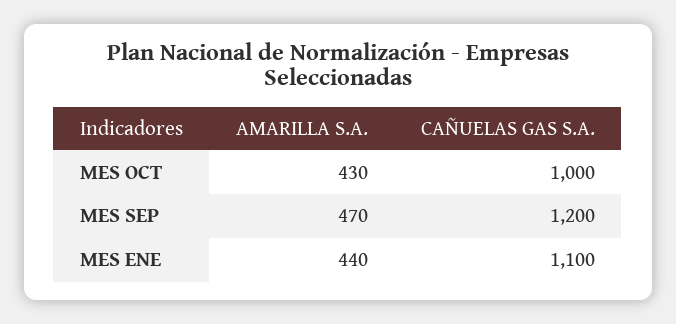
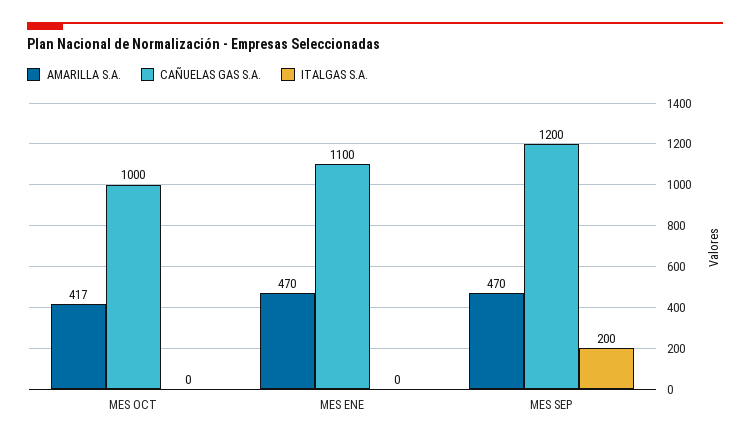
  {
    "AMARILLA S.A.": {
-     "MES OCT": 430,
+     "MES OCT": 417,
      "MES SEP": 470,
-     "MES ENE": 440
+     "MES ENE": 470
    },
    "CAÑUELAS GAS S.A.": {
      "MES OCT": 1000,
      "MES SEP": 1200,
      "MES ENE": 1100
-   }
+   },
+   "ITALGAS S.A.": {
+     "MES OCT": 0,
+     "MES ENE": 0,
+     "MES SEP": 200
+   }
  }

